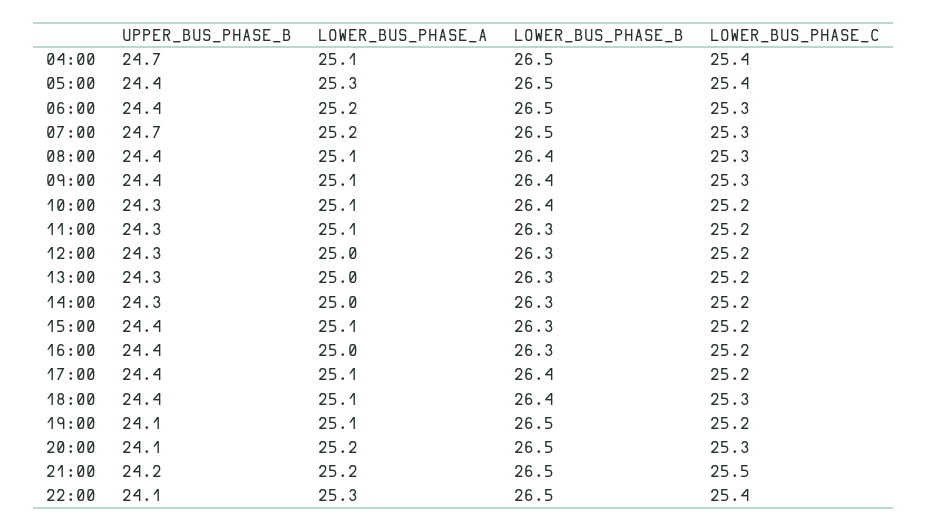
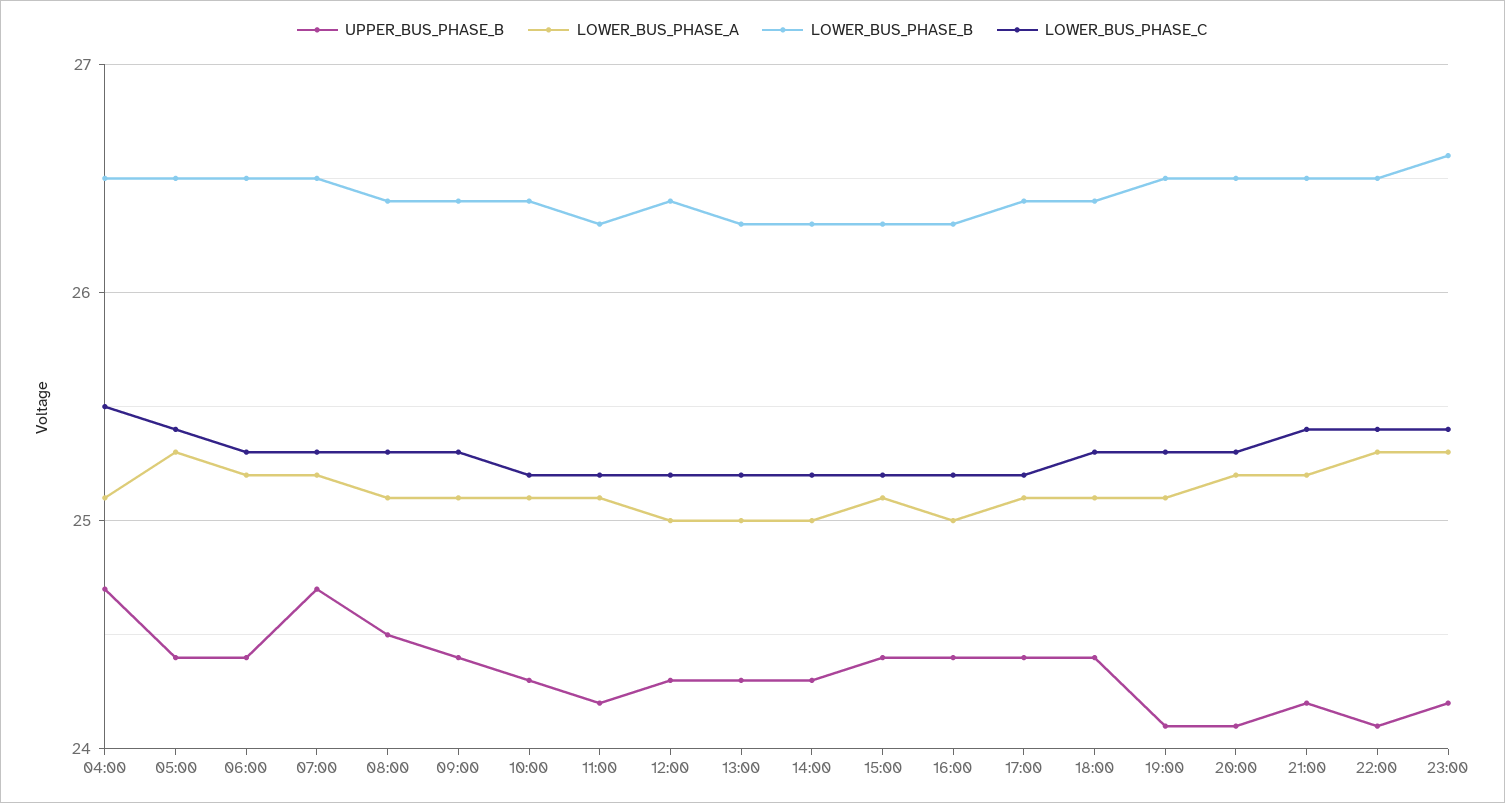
  {
    "UPPER_BUS_PHASE_B": {
      "04:00": 24.7,
      "05:00": 24.4,
      "06:00": 24.4,
      "07:00": 24.7,
-     "08:00": 24.4,
+     "08:00": 24.5,
      "09:00": 24.4,
      "10:00": 24.3,
-     "11:00": 24.3,
+     "11:00": 24.2,
      "12:00": 24.3,
      "13:00": 24.3,
      "14:00": 24.3,
      "15:00": 24.4,
      "16:00": 24.4,
      "17:00": 24.4,
      "18:00": 24.4,
      "19:00": 24.1,
      "20:00": 24.1,
      "21:00": 24.2,
-     "22:00": 24.1
+     "22:00": 24.1,
+     "23:00": 24.2
    },
    "LOWER_BUS_PHASE_A": {
      "04:00": 25.1,
      "05:00": 25.3,
      "06:00": 25.2,
      "07:00": 25.2,
      "08:00": 25.1,
      "09:00": 25.1,
      "10:00": 25.1,
      "11:00": 25.1,
      "12:00": 25,
      "13:00": 25,
      "14:00": 25,
      "15:00": 25.1,
      "16:00": 25,
      "17:00": 25.1,
      "18:00": 25.1,
      "19:00": 25.1,
      "20:00": 25.2,
      "21:00": 25.2,
-     "22:00": 25.3
+     "22:00": 25.3,
+     "23:00": 25.3
    },
    "LOWER_BUS_PHASE_B": {
      "04:00": 26.5,
      "05:00": 26.5,
      "06:00": 26.5,
      "07:00": 26.5,
      "08:00": 26.4,
      "09:00": 26.4,
      "10:00": 26.4,
      "11:00": 26.3,
-     "12:00": 26.3,
+     "12:00": 26.4,
      "13:00": 26.3,
      "14:00": 26.3,
      "15:00": 26.3,
      "16:00": 26.3,
      "17:00": 26.4,
      "18:00": 26.4,
      "19:00": 26.5,
      "20:00": 26.5,
      "21:00": 26.5,
-     "22:00": 26.5
+     "22:00": 26.5,
+     "23:00": 26.6
    },
    "LOWER_BUS_PHASE_C": {
-     "04:00": 25.4,
+     "04:00": 25.5,
      "05:00": 25.4,
      "06:00": 25.3,
      "07:00": 25.3,
      "08:00": 25.3,
      "09:00": 25.3,
      "10:00": 25.2,
      "11:00": 25.2,
      "12:00": 25.2,
      "13:00": 25.2,
      "14:00": 25.2,
      "15:00": 25.2,
      "16:00": 25.2,
      "17:00": 25.2,
      "18:00": 25.3,
-     "19:00": 25.2,
+     "19:00": 25.3,
      "20:00": 25.3,
-     "21:00": 25.5,
+     "21:00": 25.4,
-     "22:00": 25.4
+     "22:00": 25.4,
+     "23:00": 25.4
    }
  }

